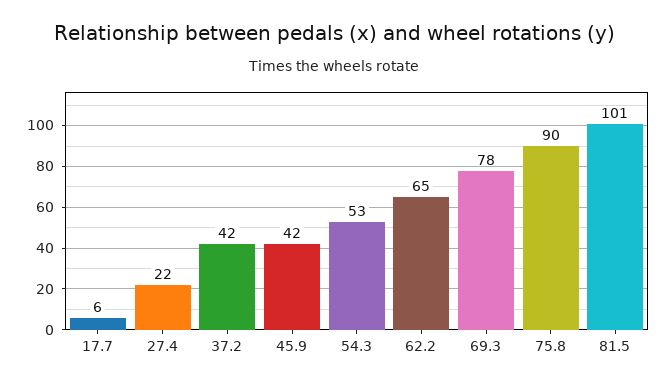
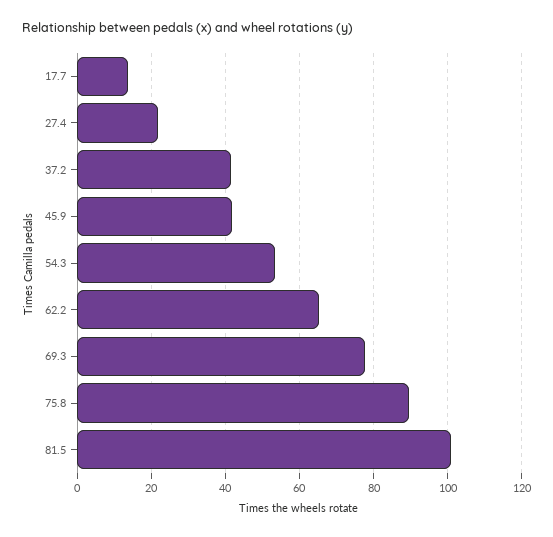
  {
-   "17.7": 6,
+   "17.7": 14,
    "27.4": 22,
    "37.2": 42,
    "45.9": 42,
    "54.3": 53,
    "62.2": 65,
    "69.3": 78,
    "75.8": 90,
    "81.5": 101
  }

